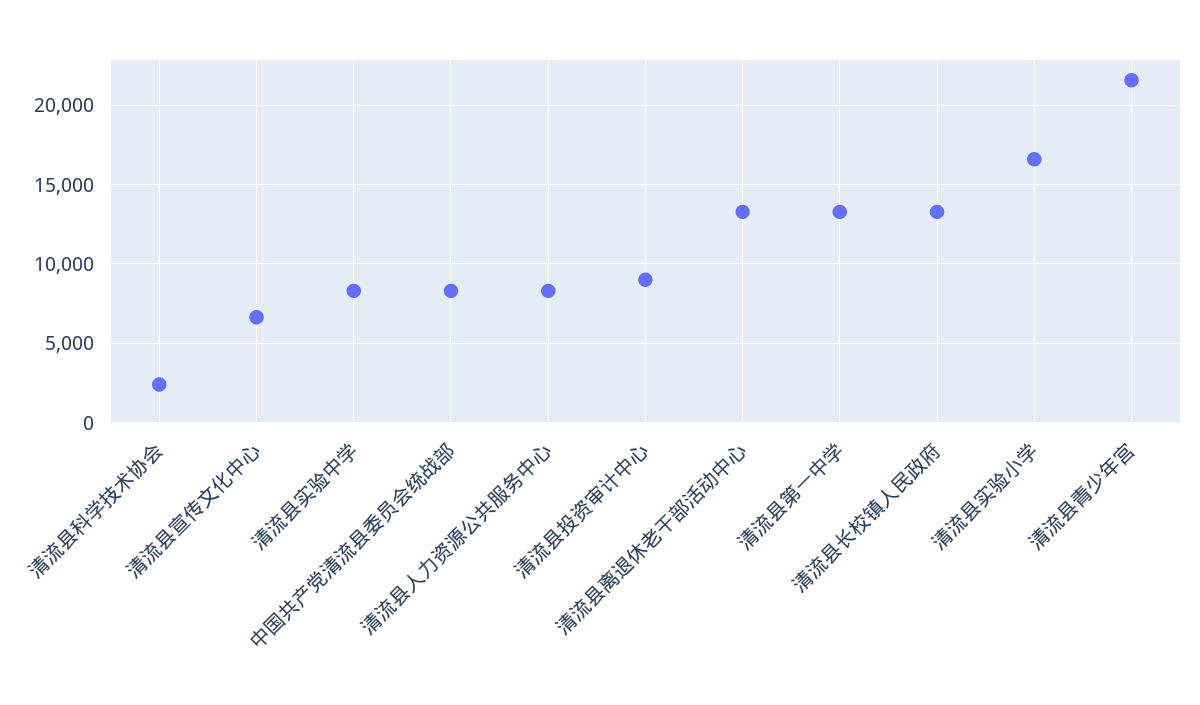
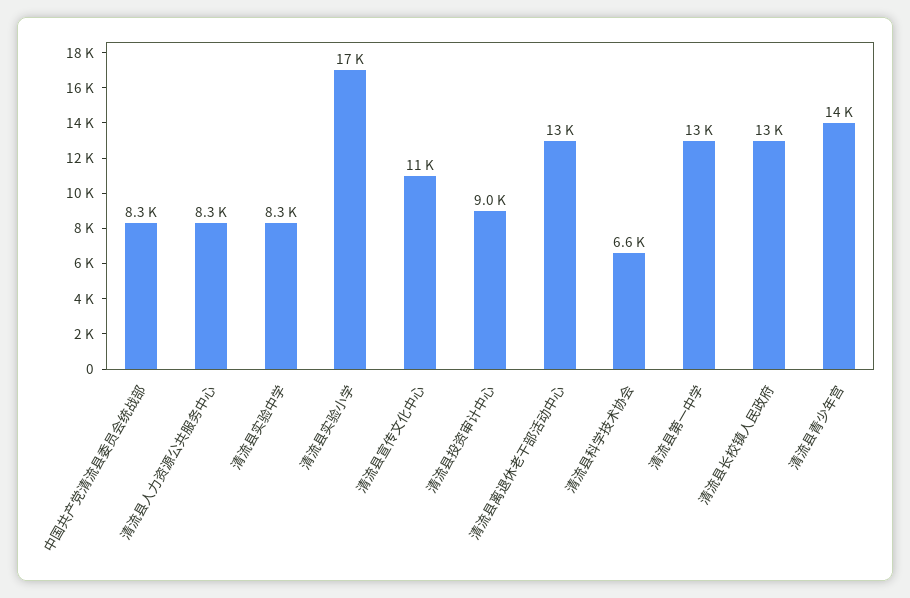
  {
-   "清流县科学技术协会": 2500,
+   "清流县科学技术协会": 6600,
-   "清流县宣传文化中心": 6500,
+   "清流县宣传文化中心": 11000,
    "清流县实验中学": 8300,
    "中国共产党清流县委员会统战部": 8300,
    "清流县人力资源公共服务中心": 8300,
    "清流县投资审计中心": 9000,
    "清流县离退休老干部活动中心": 13000,
    "清流县第一中学": 13000,
    "清流县长校镇人民政府": 13000,
    "清流县实验小学": 17000,
-   "清流县青少年宫": 21500
+   "清流县青少年宫": 14000
  }

